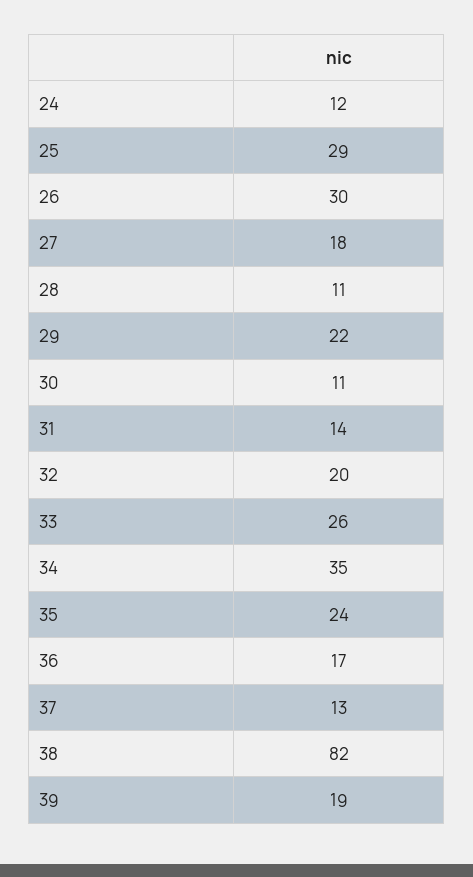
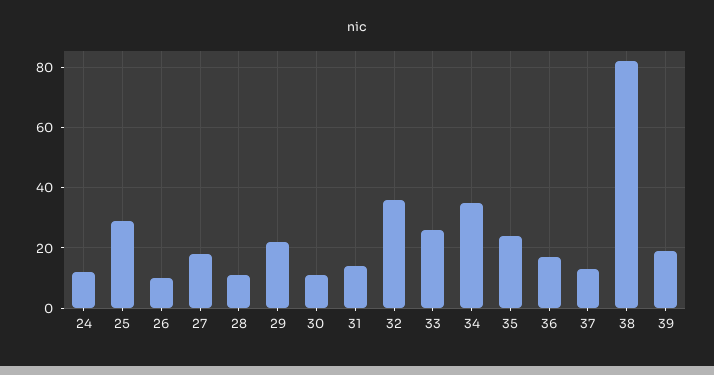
  {
    "24": 12,
    "25": 29,
-   "26": 30,
+   "26": 10,
    "27": 18,
    "28": 11,
    "29": 22,
    "30": 11,
    "31": 14,
-   "32": 20,
+   "32": 35,
    "33": 26,
    "34": 35,
    "35": 24,
    "36": 17,
    "37": 13,
    "38": 82,
    "39": 19
  }

